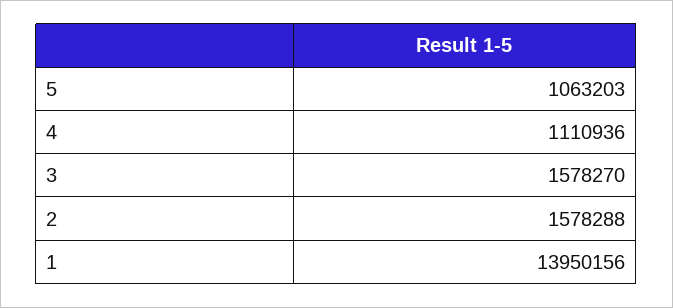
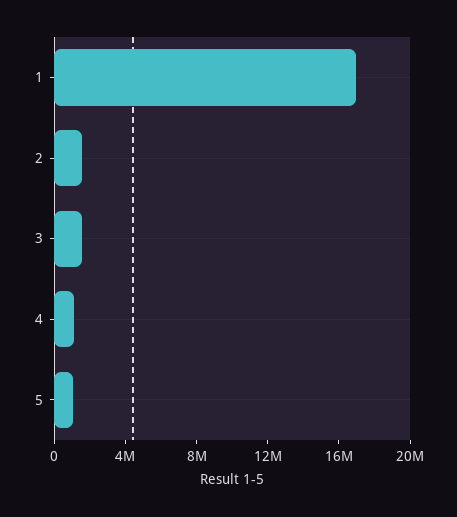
  {
    "5": 1063203,
    "4": 1110936,
    "3": 1578270,
    "2": 1578288,
-   "1": 13950156
+   "1": 17000000
  }

